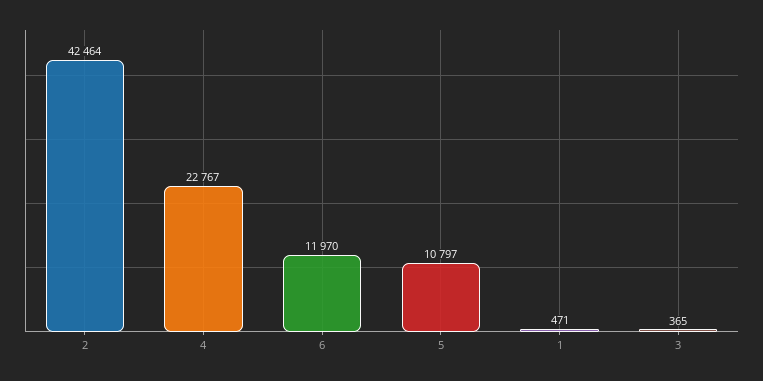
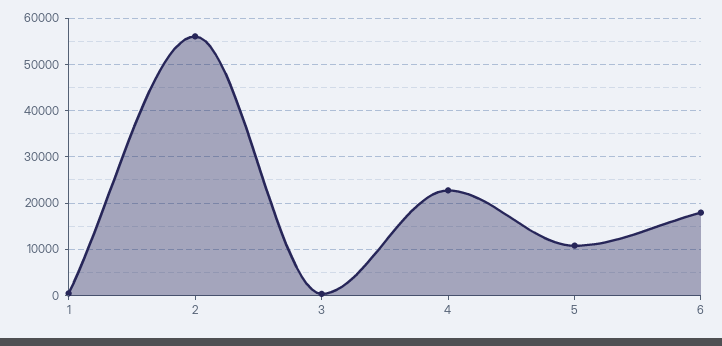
  {
-   "2": 42464,
+   "2": 56000,
    "4": 22767,
-   "6": 11970,
+   "6": 18000,
    "5": 10797,
    "1": 471,
    "3": 365
  }

